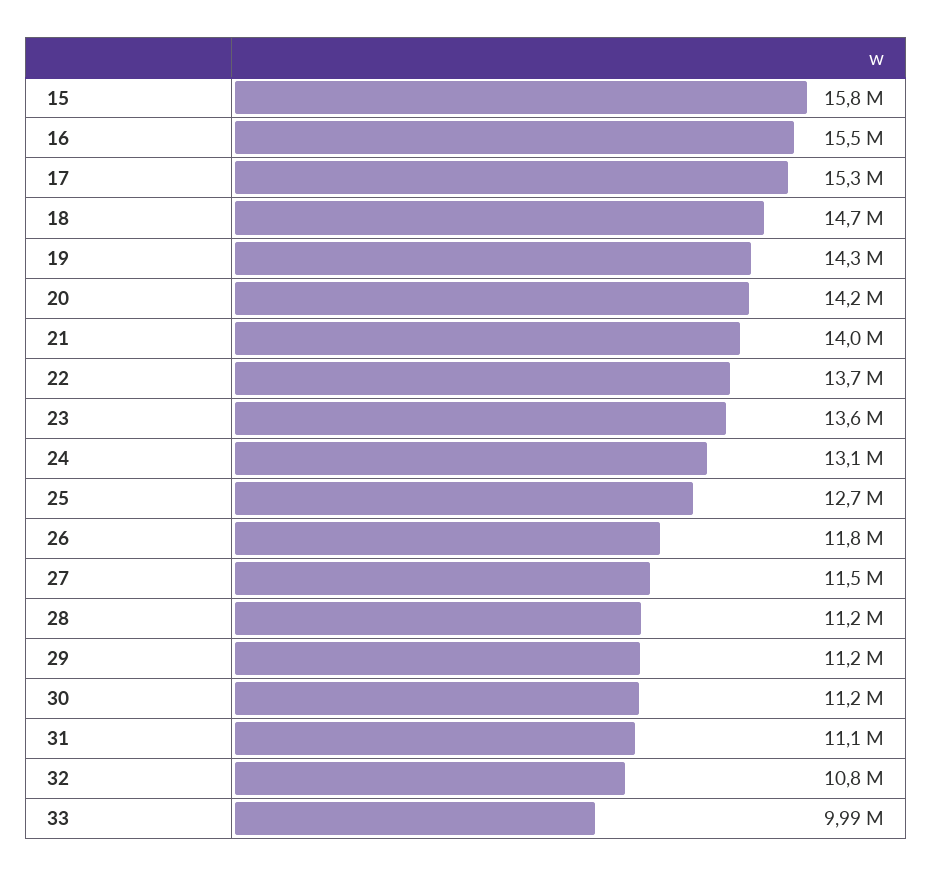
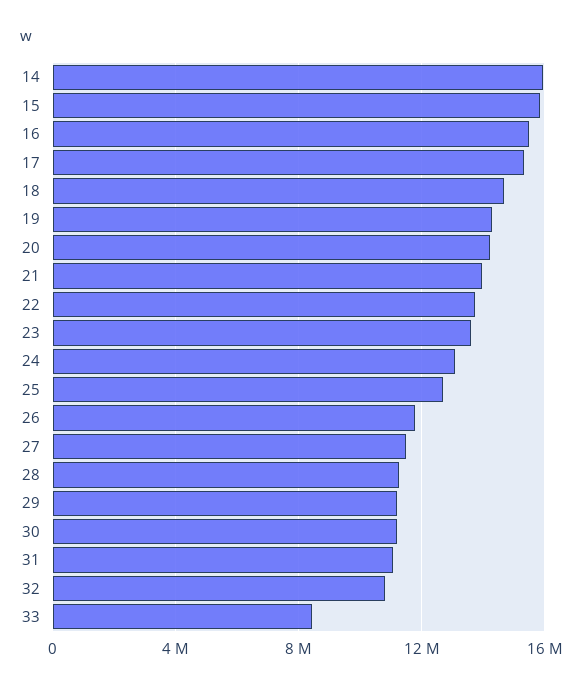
  {
    "15": 15800000,
    "16": 15500000,
    "17": 15300000,
    "18": 14700000,
    "19": 14300000,
    "20": 14200000,
    "21": 14000000,
    "22": 13700000,
    "23": 13600000,
    "24": 13100000,
    "25": 12700000,
    "26": 11800000,
    "27": 11500000,
    "28": 11200000,
    "29": 11200000,
    "30": 11200000,
    "31": 11100000,
    "32": 10800000,
-   "33": 9990000
+   "33": 8500000,
+   "14": 16000000
  }

